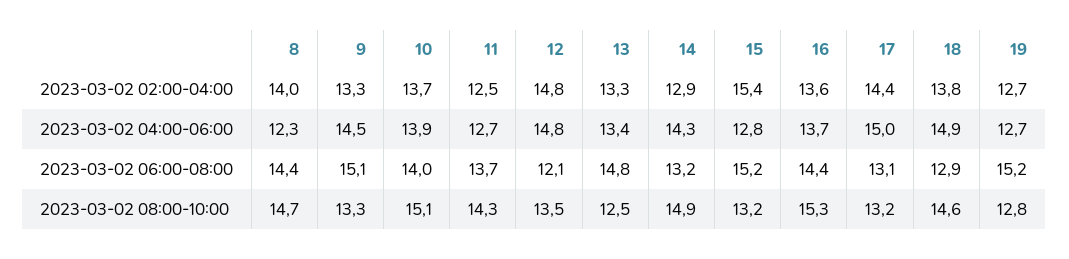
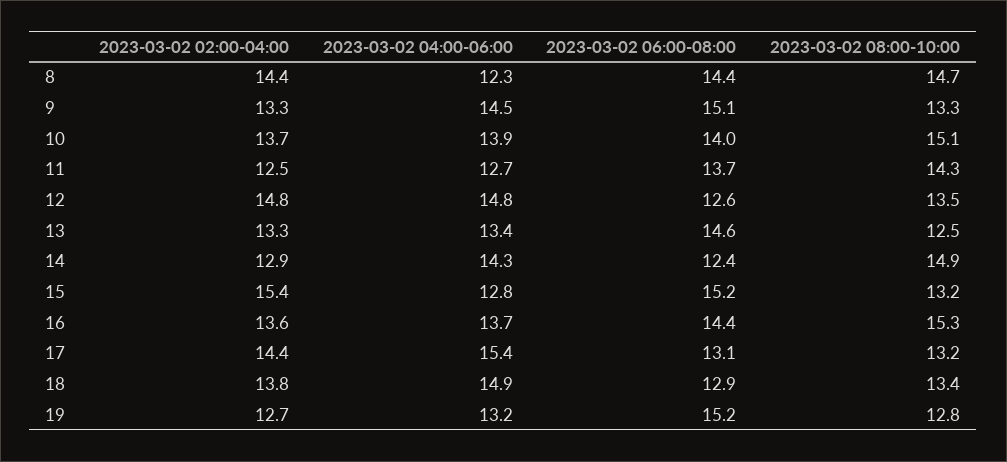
  {
    "8": {
-     "2023-03-02 02:00-04:00": 14,
+     "2023-03-02 02:00-04:00": 14.4,
      "2023-03-02 04:00-06:00": 12.3,
      "2023-03-02 06:00-08:00": 14.4,
      "2023-03-02 08:00-10:00": 14.7
    },
    "9": {
      "2023-03-02 02:00-04:00": 13.3,
      "2023-03-02 04:00-06:00": 14.5,
      "2023-03-02 06:00-08:00": 15.1,
      "2023-03-02 08:00-10:00": 13.3
    },
    "10": {
      "2023-03-02 02:00-04:00": 13.7,
      "2023-03-02 04:00-06:00": 13.9,
      "2023-03-02 06:00-08:00": 14,
      "2023-03-02 08:00-10:00": 15.1
    },
    "11": {
      "2023-03-02 02:00-04:00": 12.5,
      "2023-03-02 04:00-06:00": 12.7,
      "2023-03-02 06:00-08:00": 13.7,
      "2023-03-02 08:00-10:00": 14.3
    },
    "12": {
      "2023-03-02 02:00-04:00": 14.8,
      "2023-03-02 04:00-06:00": 14.8,
-     "2023-03-02 06:00-08:00": 12.1,
+     "2023-03-02 06:00-08:00": 12.6,
      "2023-03-02 08:00-10:00": 13.5
    },
    "13": {
      "2023-03-02 02:00-04:00": 13.3,
      "2023-03-02 04:00-06:00": 13.4,
-     "2023-03-02 06:00-08:00": 14.8,
+     "2023-03-02 06:00-08:00": 14.6,
      "2023-03-02 08:00-10:00": 12.5
    },
    "14": {
      "2023-03-02 02:00-04:00": 12.9,
      "2023-03-02 04:00-06:00": 14.3,
-     "2023-03-02 06:00-08:00": 13.2,
+     "2023-03-02 06:00-08:00": 12.4,
      "2023-03-02 08:00-10:00": 14.9
    },
    "15": {
      "2023-03-02 02:00-04:00": 15.4,
      "2023-03-02 04:00-06:00": 12.8,
      "2023-03-02 06:00-08:00": 15.2,
      "2023-03-02 08:00-10:00": 13.2
    },
    "16": {
      "2023-03-02 02:00-04:00": 13.6,
      "2023-03-02 04:00-06:00": 13.7,
      "2023-03-02 06:00-08:00": 14.4,
      "2023-03-02 08:00-10:00": 15.3
    },
    "17": {
      "2023-03-02 02:00-04:00": 14.4,
-     "2023-03-02 04:00-06:00": 15,
+     "2023-03-02 04:00-06:00": 15.4,
      "2023-03-02 06:00-08:00": 13.1,
      "2023-03-02 08:00-10:00": 13.2
    },
    "18": {
      "2023-03-02 02:00-04:00": 13.8,
      "2023-03-02 04:00-06:00": 14.9,
      "2023-03-02 06:00-08:00": 12.9,
-     "2023-03-02 08:00-10:00": 14.6
+     "2023-03-02 08:00-10:00": 13.4
    },
    "19": {
      "2023-03-02 02:00-04:00": 12.7,
-     "2023-03-02 04:00-06:00": 12.7,
+     "2023-03-02 04:00-06:00": 13.2,
      "2023-03-02 06:00-08:00": 15.2,
      "2023-03-02 08:00-10:00": 12.8
    }
  }

